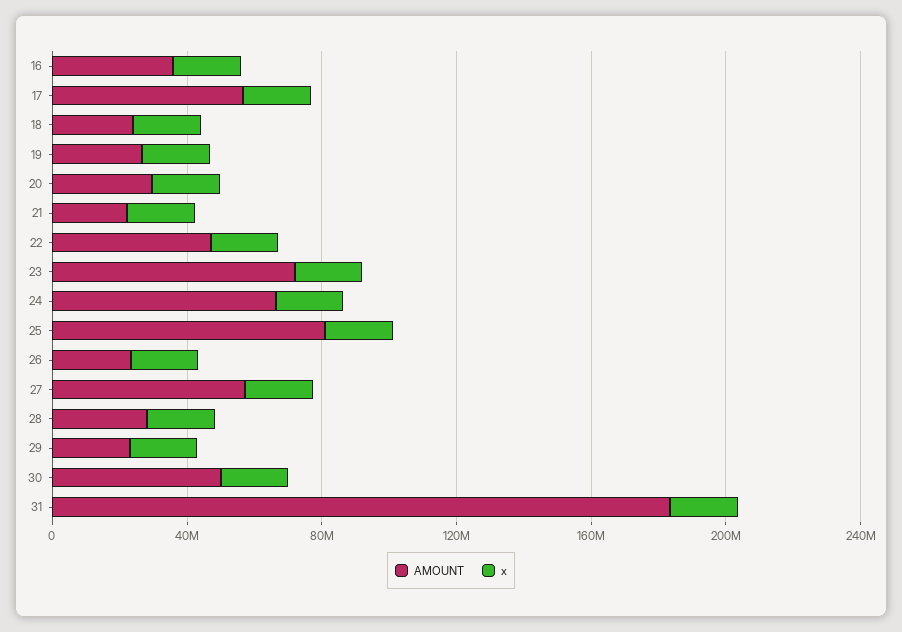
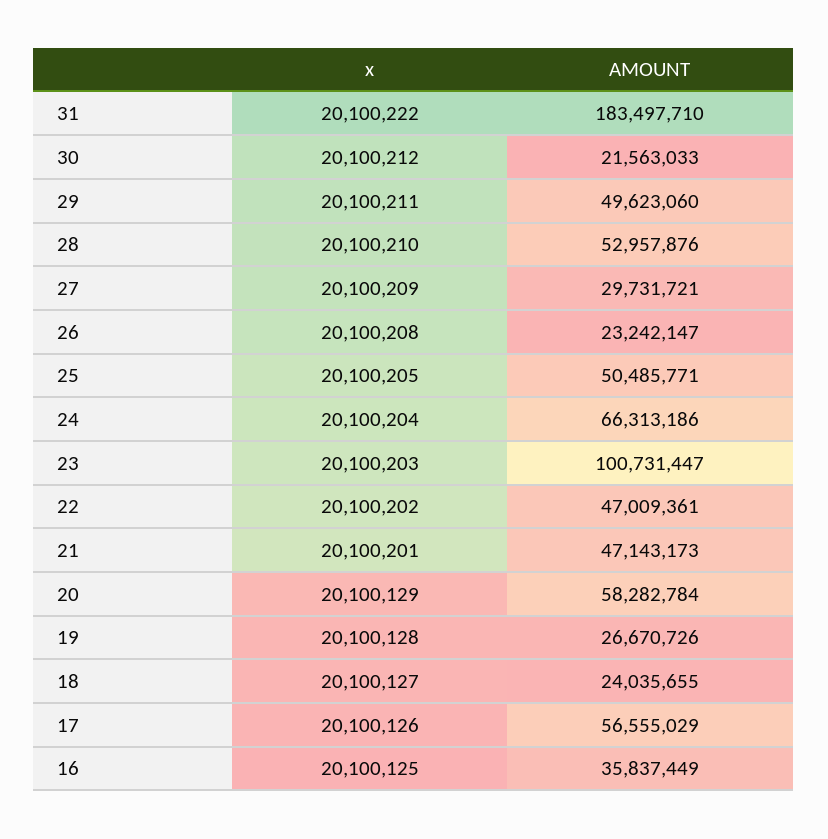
  {
    "AMOUNT": {
      "16": 35837449,
      "17": 56555029,
      "18": 24035655,
      "19": 26670726,
-     "20": 30000000,
+     "20": 58282784,
-     "21": 20000000,
+     "21": 47143173,
      "22": 47009361,
-     "23": 70000000,
+     "23": 100731447,
      "24": 66313186,
-     "25": 80000000,
+     "25": 50485771,
      "26": 23242147,
-     "27": 60000000,
+     "27": 29731721,
-     "28": 30000000,
+     "28": 52957876,
-     "29": 20000000,
+     "29": 49623060,
-     "30": 50000000,
+     "30": 21563033,
      "31": 183497710
    },
    "x": {
      "16": 20100125,
      "17": 20100126,
      "18": 20100127,
      "19": 20100128,
      "20": 20100129,
      "21": 20100201,
      "22": 20100202,
      "23": 20100203,
      "24": 20100204,
      "25": 20100205,
      "26": 20100208,
      "27": 20100209,
      "28": 20100210,
      "29": 20100211,
      "30": 20100212,
      "31": 20100222
    }
  }

